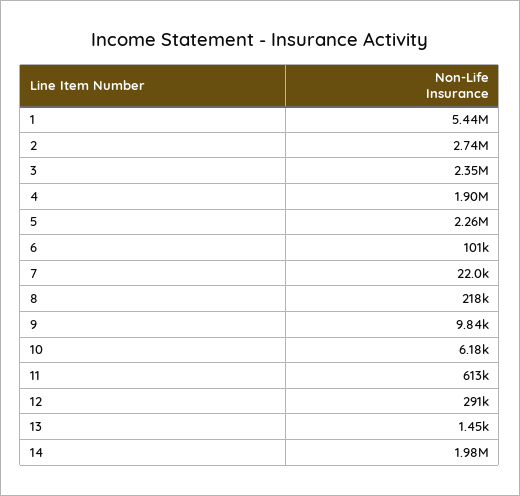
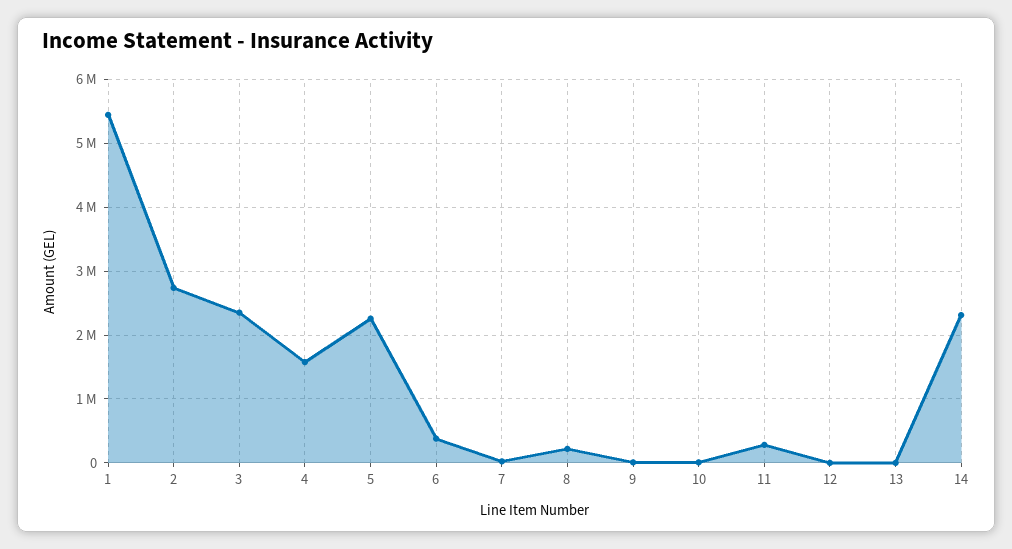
  {
    "1": 5440000,
    "2": 2740000,
    "3": 2350000,
-   "4": 1900000,
+   "4": 1600000,
    "5": 2260000,
-   "6": 101000,
+   "6": 400000,
    "7": 22000,
    "8": 218000,
    "9": 9840,
    "10": 6180,
-   "11": 613000,
+   "11": 300000,
-   "12": 291000,
+   "12": 0,
    "13": 1450,
-   "14": 1980000
+   "14": 2300000
  }

